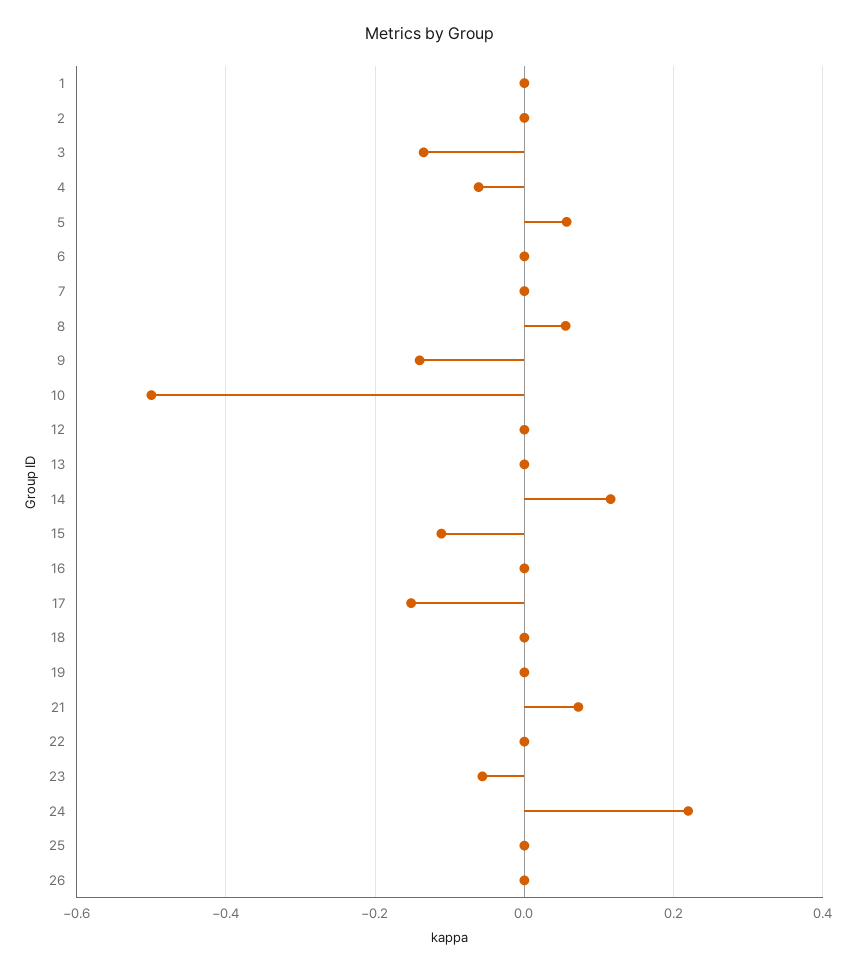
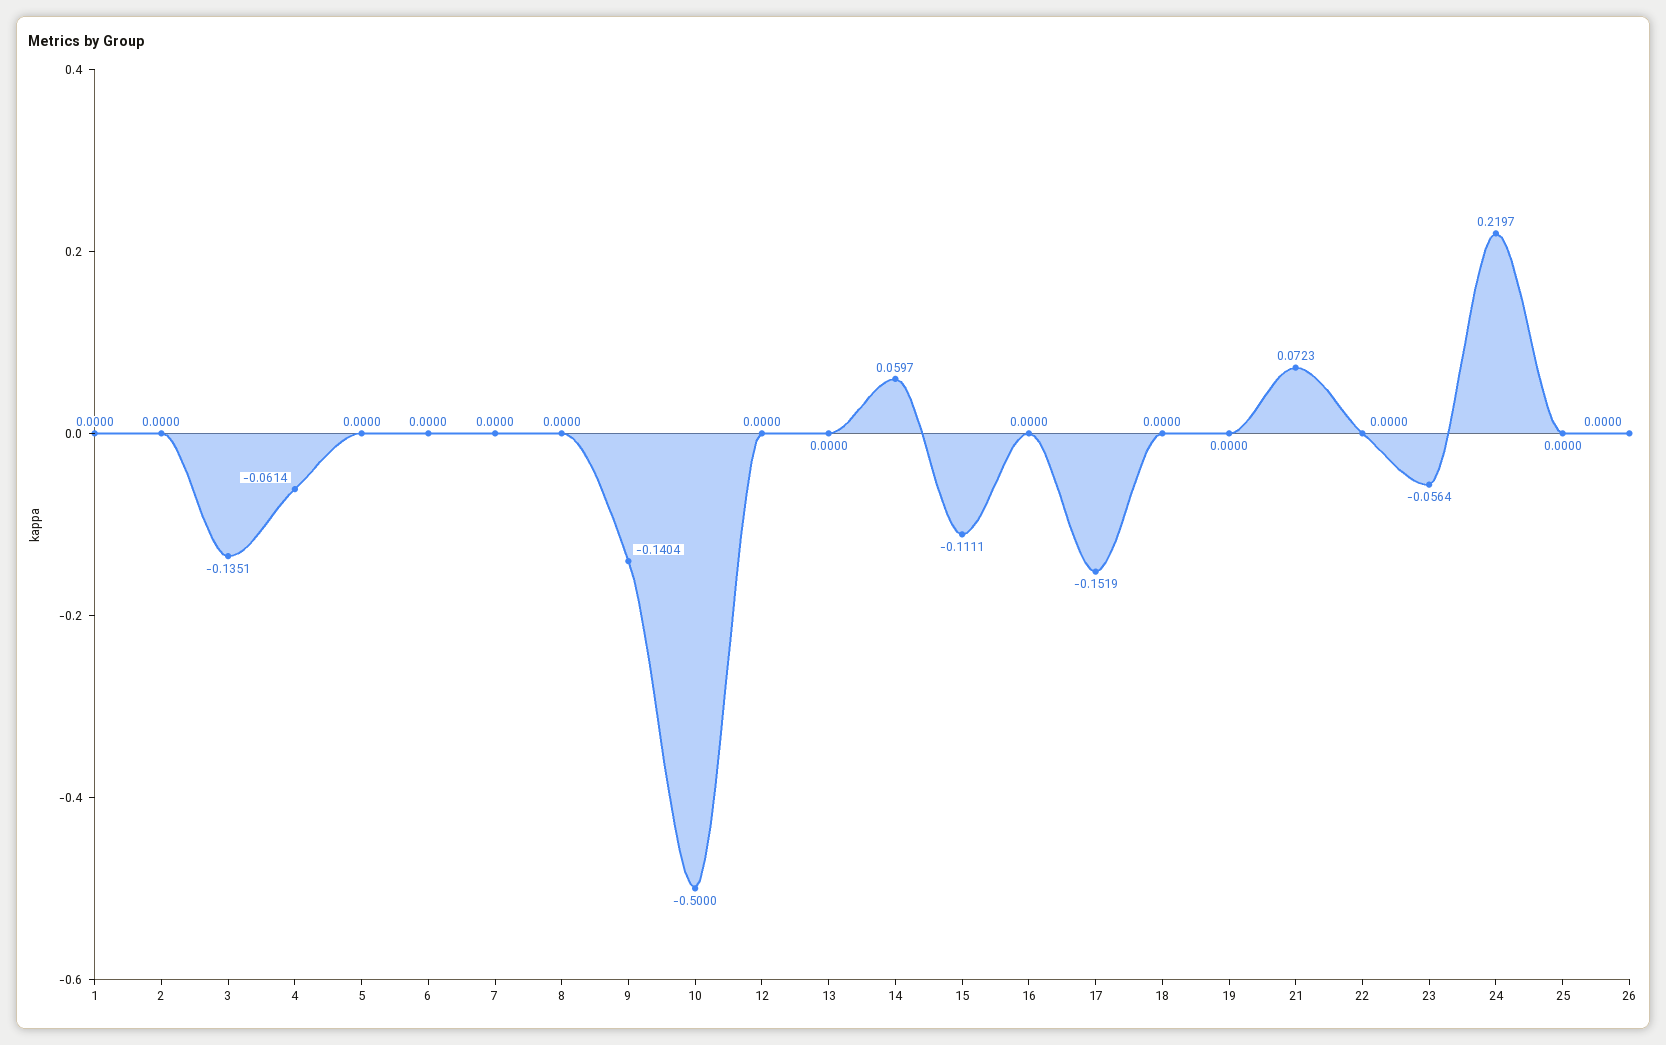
  {
    "1": 0,
    "2": 0,
    "3": -0.1351,
    "4": -0.0614,
-   "5": 0.06,
+   "5": 0,
    "6": 0,
    "7": 0,
-   "8": 0.06,
+   "8": 0,
    "9": -0.1404,
    "10": -0.5,
    "12": 0,
    "13": 0,
-   "14": 0.12,
+   "14": 0.0597,
    "15": -0.1111,
    "16": 0,
    "17": -0.1519,
    "18": 0,
    "19": 0,
    "21": 0.0723,
    "22": 0,
    "23": -0.0564,
    "24": 0.2197,
    "25": 0,
    "26": 0
  }

